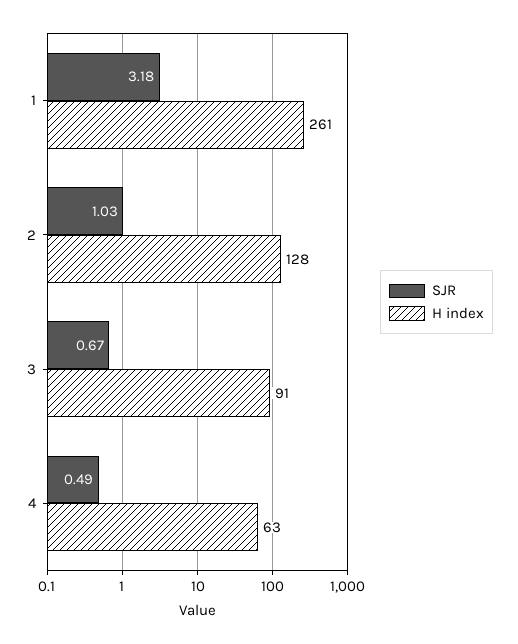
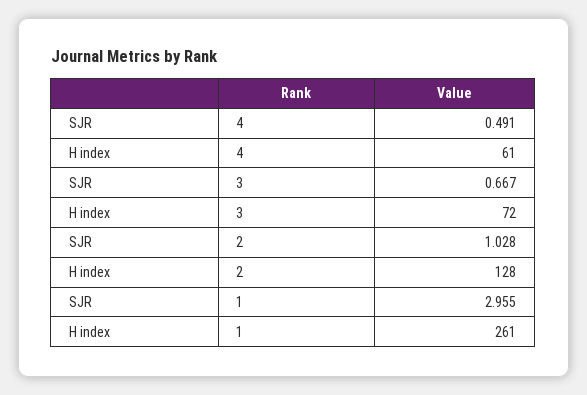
  {
    "SJR": {
-     "1": 3.18,
+     "1": 2.955,
      "2": 1.028,
      "3": 0.667,
      "4": 0.491
    },
    "H index": {
      "1": 261,
      "2": 128,
-     "3": 91,
+     "3": 72,
-     "4": 63
+     "4": 61
    }
  }

